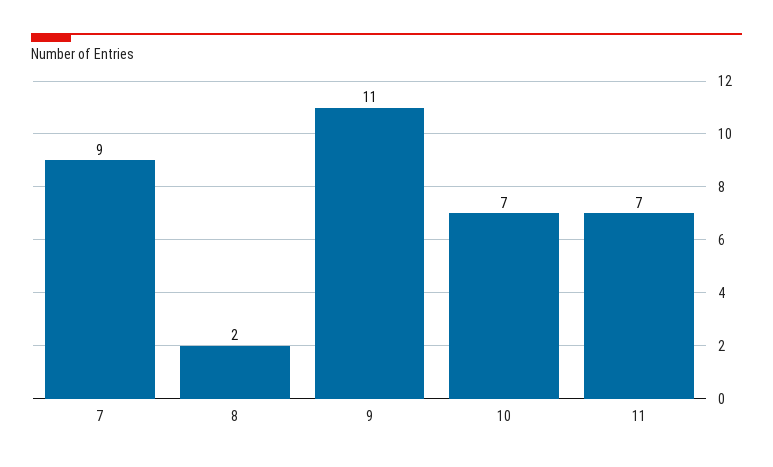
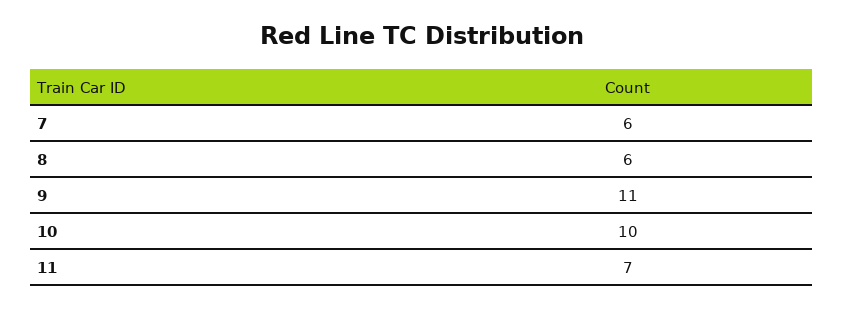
  {
-   "7": 9,
+   "7": 6,
-   "8": 2,
+   "8": 6,
    "9": 11,
-   "10": 7,
+   "10": 10,
    "11": 7
  }

